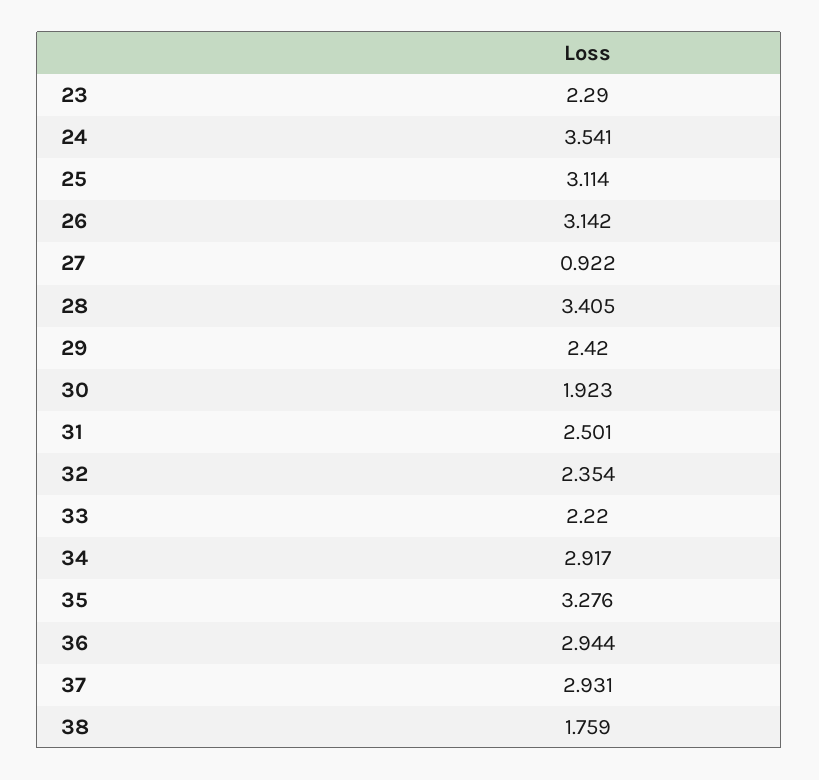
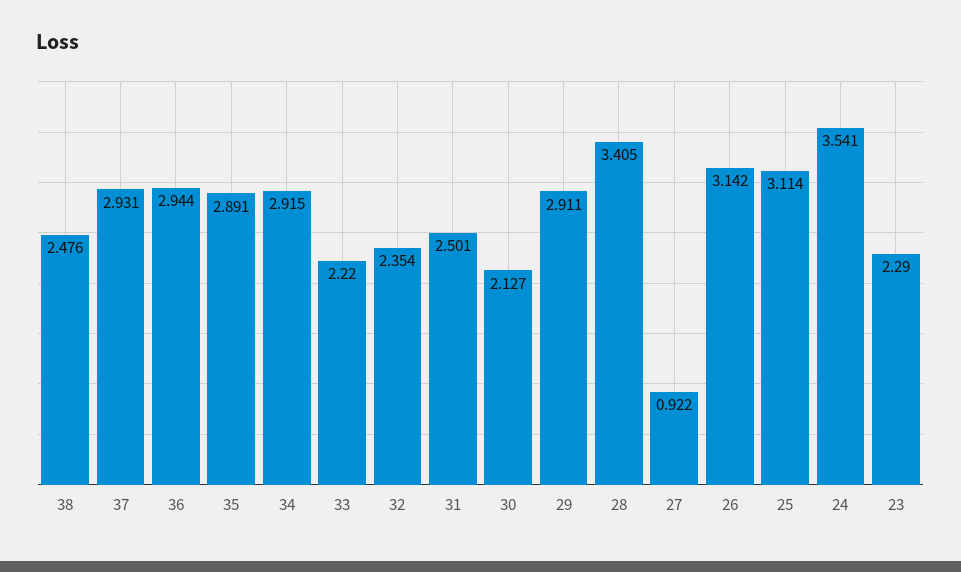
  {
    "23": 2.29,
    "24": 3.541,
    "25": 3.114,
    "26": 3.142,
    "27": 0.922,
    "28": 3.405,
-   "29": 2.42,
+   "29": 2.911,
-   "30": 1.923,
+   "30": 2.127,
    "31": 2.501,
    "32": 2.354,
    "33": 2.22,
-   "34": 2.917,
+   "34": 2.915,
-   "35": 3.276,
+   "35": 2.891,
    "36": 2.944,
    "37": 2.931,
-   "38": 1.759
+   "38": 2.476
  }

